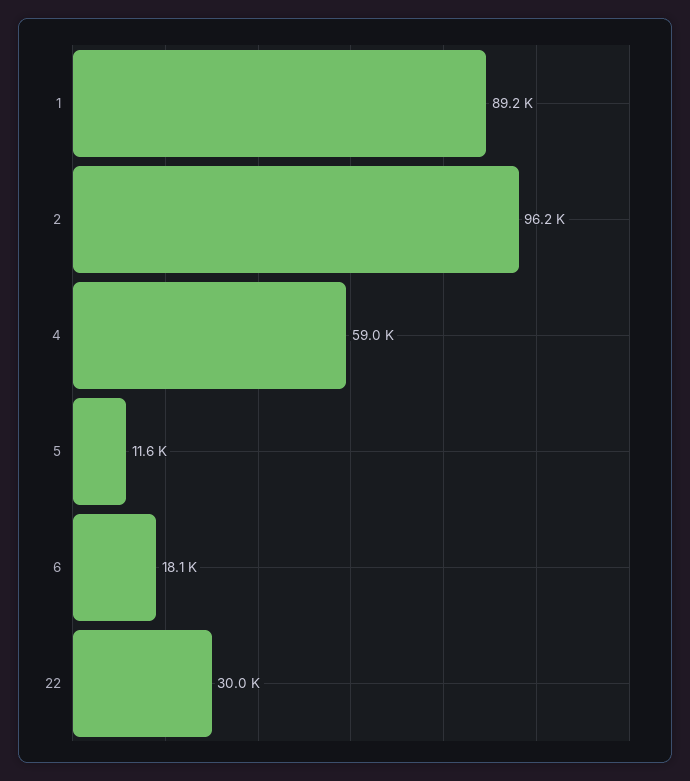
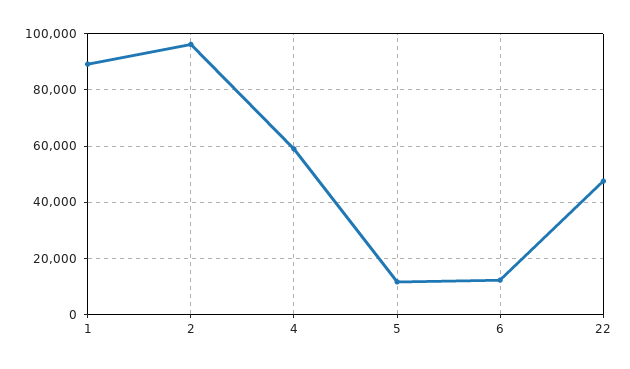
  {
    "1": 89200,
    "2": 96200,
    "4": 59000,
    "5": 11600,
-   "6": 18100,
+   "6": 12500,
-   "22": 30000
+   "22": 47500
  }

